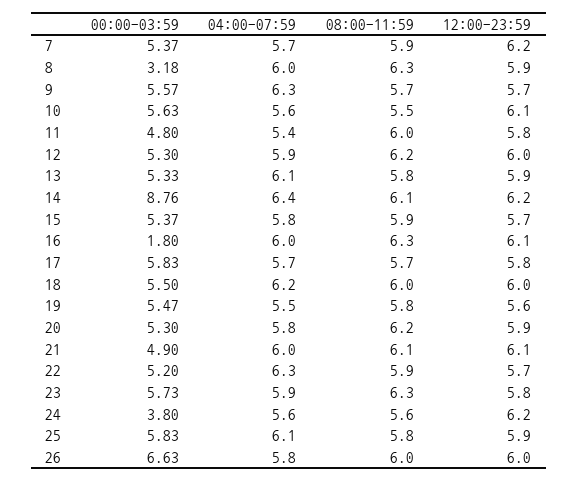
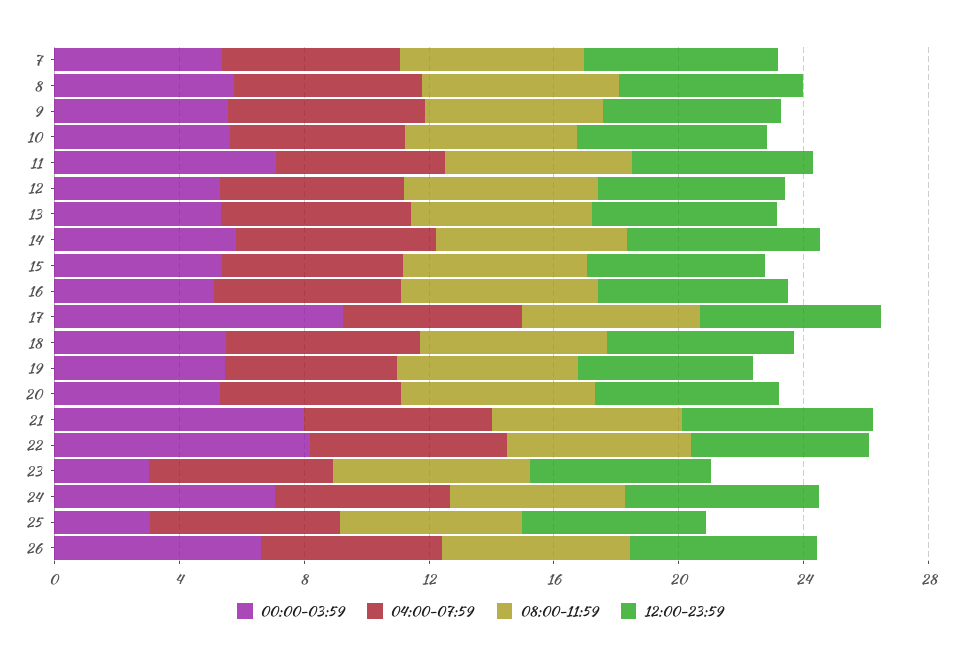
  {
    "00:00-03:59": {
      "7": 5.37,
-     "8": 3.18,
+     "8": 6,
      "9": 5.57,
      "10": 5.63,
-     "11": 4.8,
+     "11": 7,
      "12": 5.3,
      "13": 5.33,
-     "14": 8.76,
+     "14": 6,
      "15": 5.37,
-     "16": 1.8,
+     "16": 5,
-     "17": 5.83,
+     "17": 9,
      "18": 5.5,
      "19": 5.47,
      "20": 5.3,
-     "21": 4.9,
+     "21": 8,
-     "22": 5.2,
+     "22": 8,
-     "23": 5.73,
+     "23": 3,
-     "24": 3.8,
+     "24": 7,
-     "25": 5.83,
+     "25": 3,
      "26": 6.63
    },
    "04:00-07:59": {
      "7": 5.7,
      "8": 6,
      "9": 6.3,
      "10": 5.6,
      "11": 5.4,
      "12": 5.9,
      "13": 6.1,
      "14": 6.4,
      "15": 5.8,
      "16": 6,
      "17": 5.7,
      "18": 6.2,
      "19": 5.5,
      "20": 5.8,
      "21": 6,
      "22": 6.3,
      "23": 5.9,
      "24": 5.6,
      "25": 6.1,
      "26": 5.8
    },
    "08:00-11:59": {
      "7": 5.9,
      "8": 6.3,
      "9": 5.7,
      "10": 5.5,
      "11": 6,
      "12": 6.2,
      "13": 5.8,
      "14": 6.1,
      "15": 5.9,
      "16": 6.3,
      "17": 5.7,
      "18": 6,
      "19": 5.8,
      "20": 6.2,
      "21": 6.1,
      "22": 5.9,
      "23": 6.3,
      "24": 5.6,
      "25": 5.8,
      "26": 6
    },
    "12:00-23:59": {
      "7": 6.2,
      "8": 5.9,
      "9": 5.7,
      "10": 6.1,
      "11": 5.8,
      "12": 6,
      "13": 5.9,
      "14": 6.2,
      "15": 5.7,
      "16": 6.1,
      "17": 5.8,
      "18": 6,
      "19": 5.6,
      "20": 5.9,
      "21": 6.1,
      "22": 5.7,
      "23": 5.8,
      "24": 6.2,
      "25": 5.9,
      "26": 6
    }
  }

